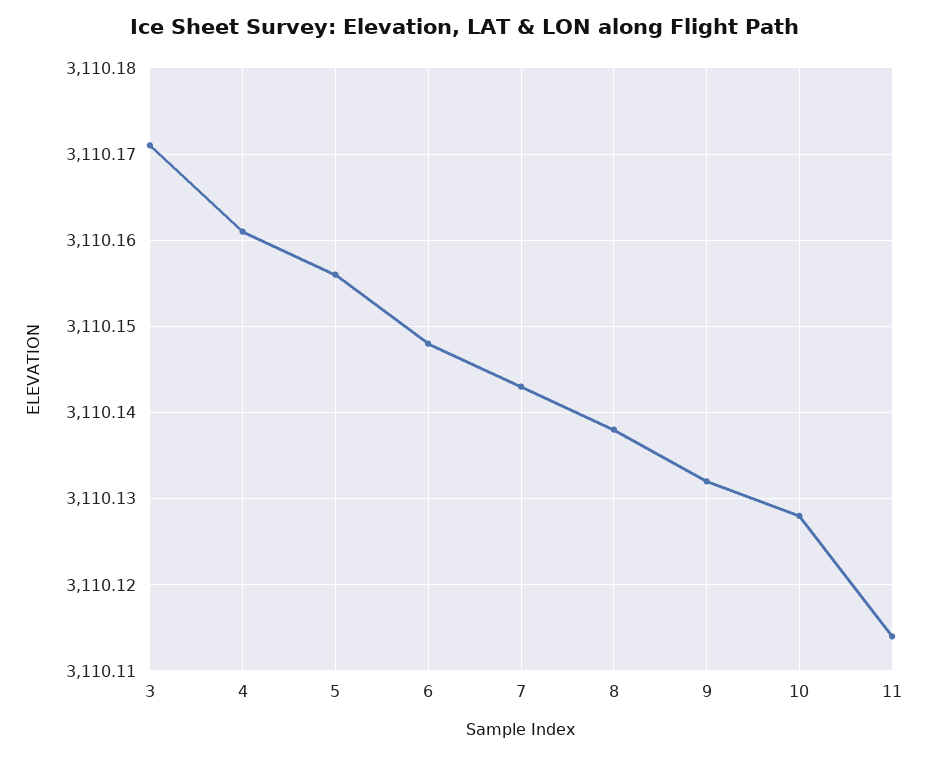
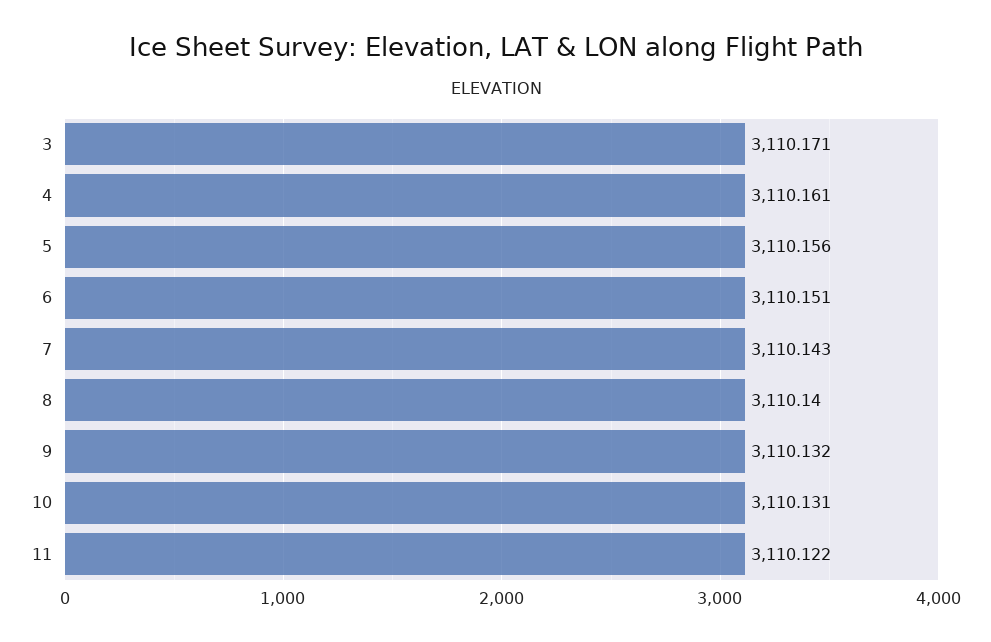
  {
    "3": 3110.171,
    "4": 3110.161,
    "5": 3110.156,
-   "6": 3110.148,
+   "6": 3110.151,
    "7": 3110.143,
-   "8": 3110.138,
+   "8": 3110.14,
    "9": 3110.132,
-   "10": 3110.128,
+   "10": 3110.131,
-   "11": 3110.114
+   "11": 3110.122
  }

